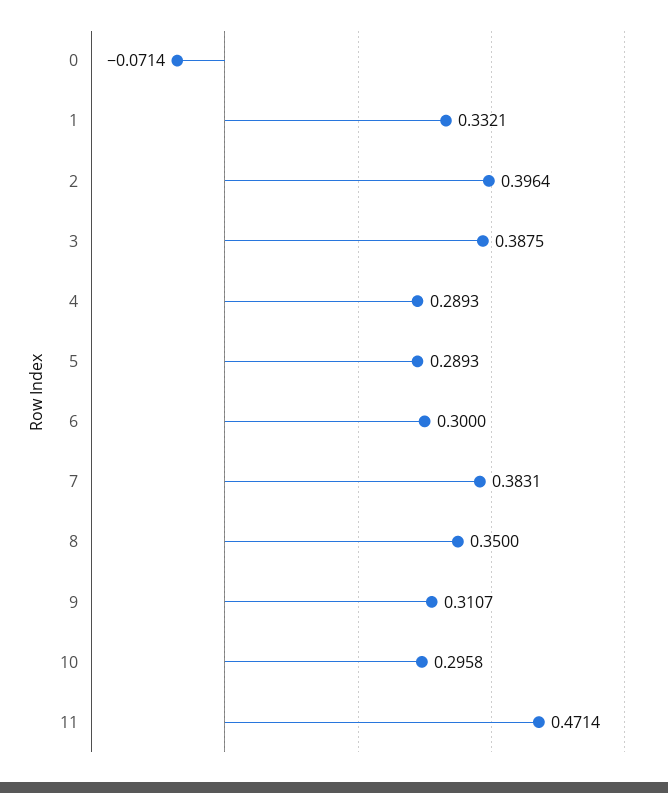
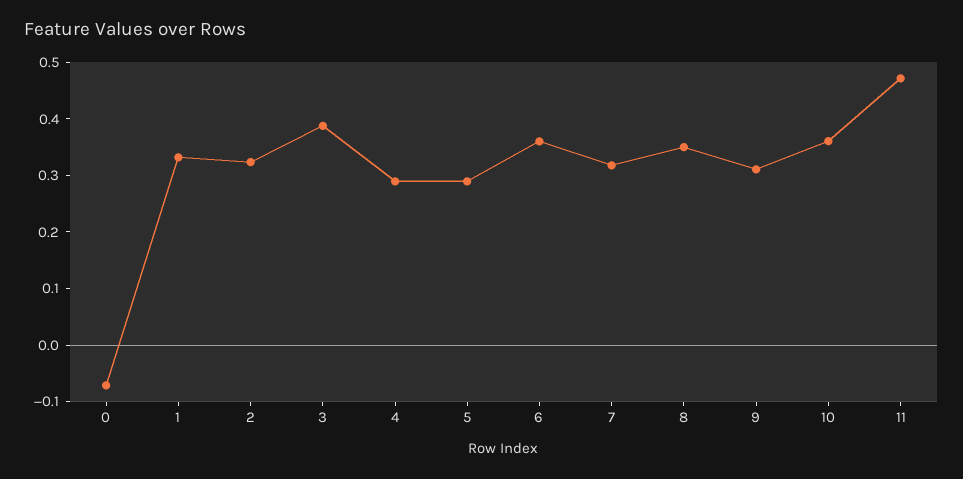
  {
    "0": -0.0714,
    "1": 0.3321,
-   "2": 0.3964,
+   "2": 0.32,
    "3": 0.3875,
    "4": 0.2893,
    "5": 0.2893,
-   "6": 0.3,
+   "6": 0.36,
-   "7": 0.3831,
+   "7": 0.32,
    "8": 0.35,
    "9": 0.3107,
-   "10": 0.2958,
+   "10": 0.36,
    "11": 0.4714
  }

